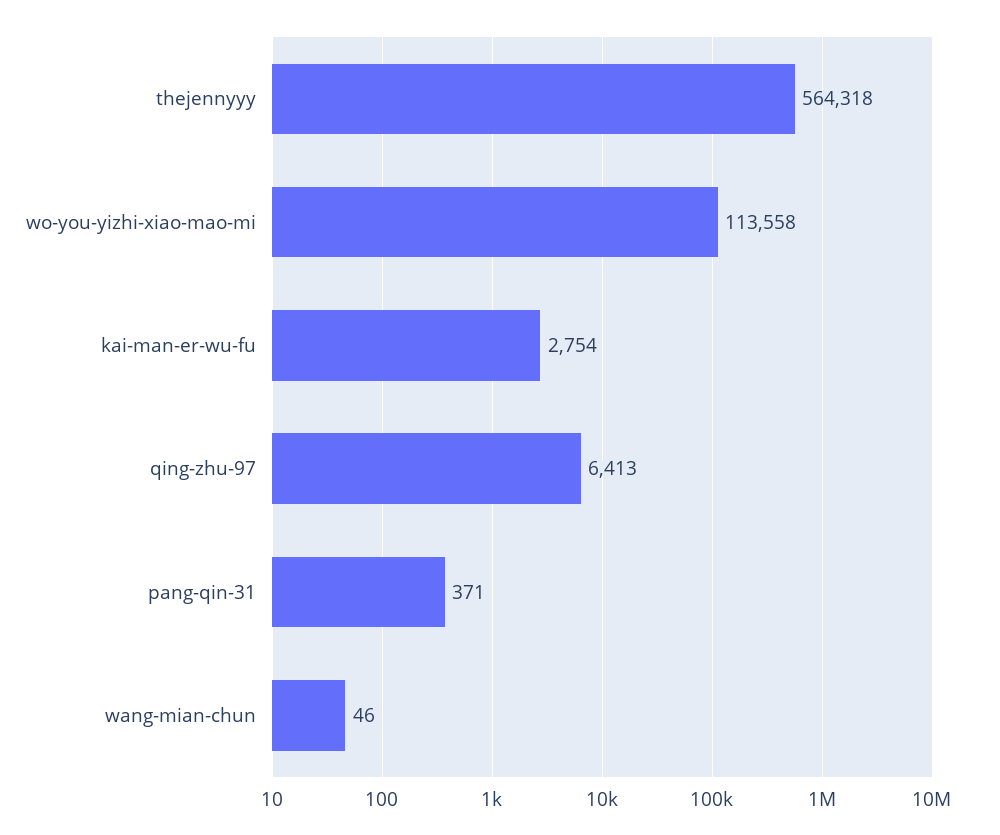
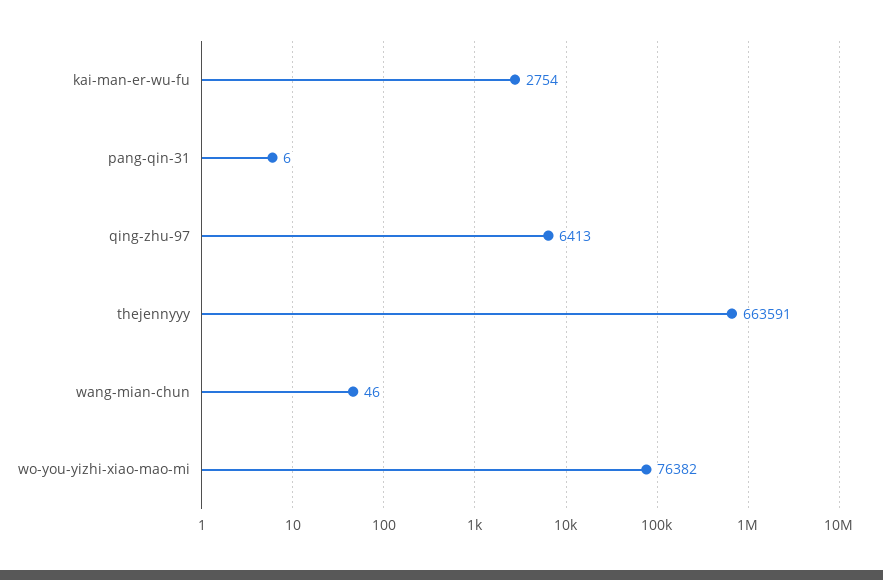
  {
-   "thejennyyy": 564318,
+   "thejennyyy": 663591,
-   "wo-you-yizhi-xiao-mao-mi": 113558,
+   "wo-you-yizhi-xiao-mao-mi": 76382,
    "kai-man-er-wu-fu": 2754,
    "qing-zhu-97": 6413,
-   "pang-qin-31": 371,
+   "pang-qin-31": 6,
    "wang-mian-chun": 46
  }

